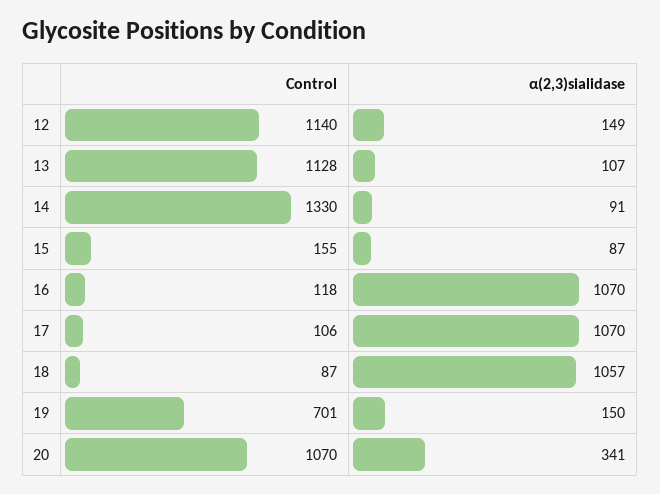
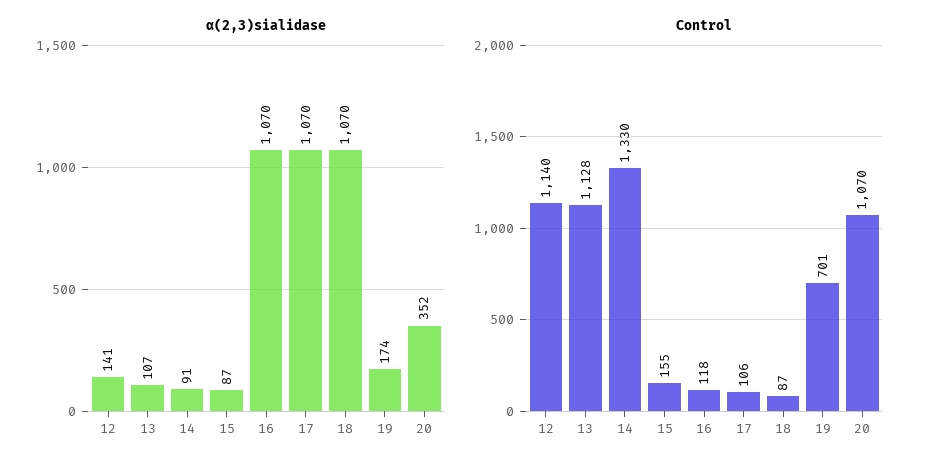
  {
    "Control": {
      "12": 1140,
      "13": 1128,
      "14": 1330,
      "15": 155,
      "16": 118,
      "17": 106,
      "18": 87,
      "19": 701,
      "20": 1070
    },
    "α(2,3)sialidase": {
-     "12": 149,
+     "12": 141,
      "13": 107,
      "14": 91,
      "15": 87,
      "16": 1070,
      "17": 1070,
-     "18": 1057,
+     "18": 1070,
-     "19": 150,
+     "19": 174,
-     "20": 341
+     "20": 352
    }
  }

